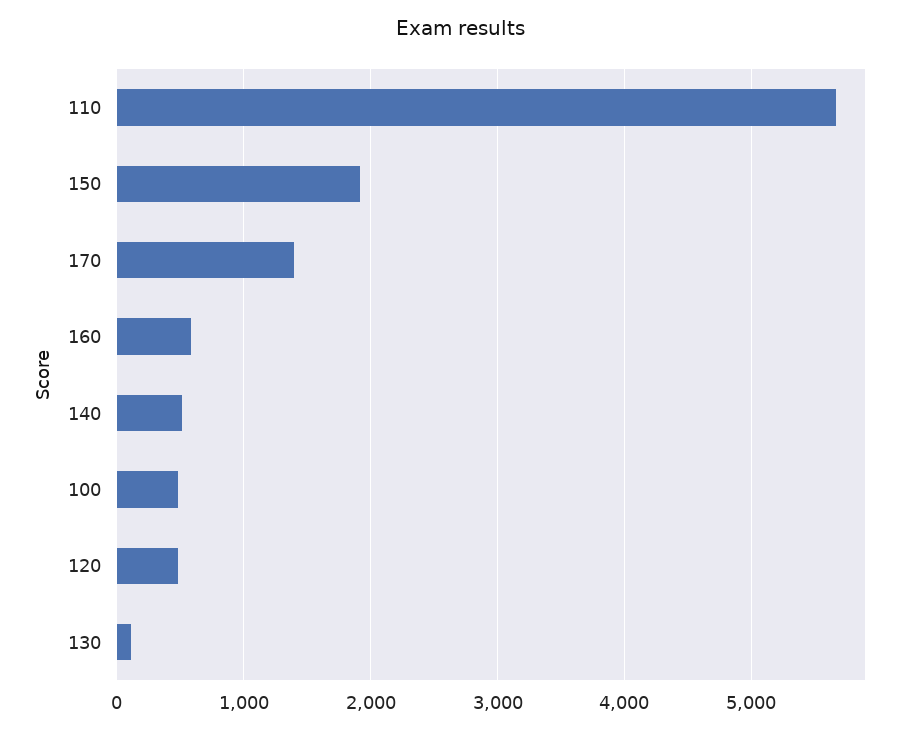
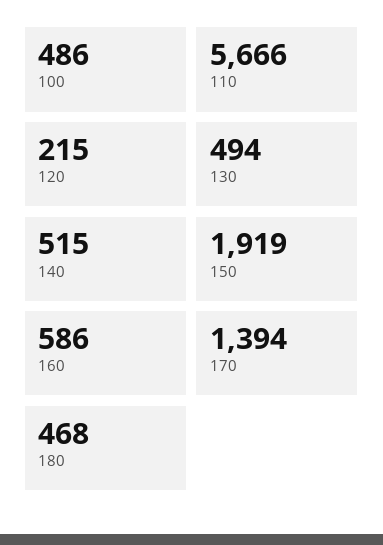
  {
    "110": 5666,
    "150": 1919,
    "170": 1394,
    "160": 586,
    "140": 515,
    "100": 486,
-   "120": 500,
+   "120": 215,
-   "130": 100
+   "130": 494,
+   "180": 468
  }

